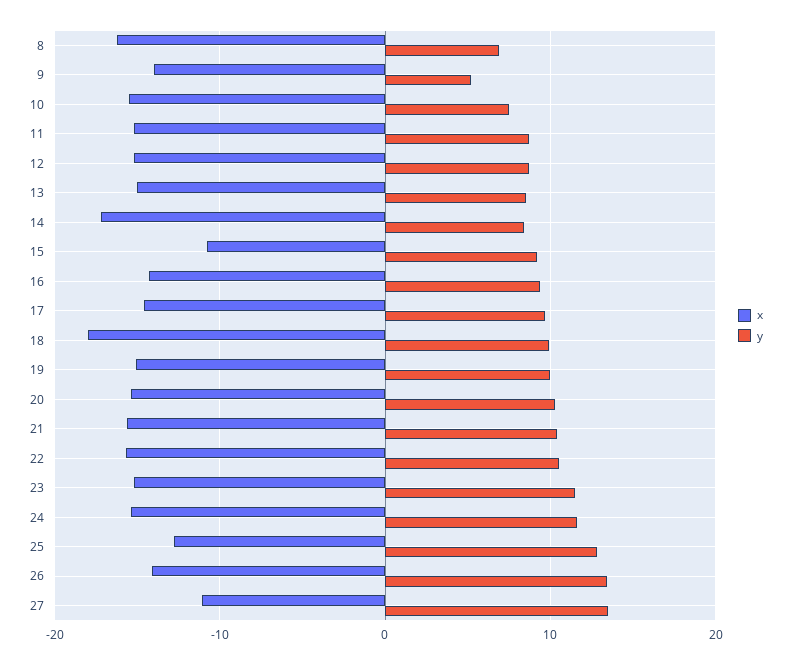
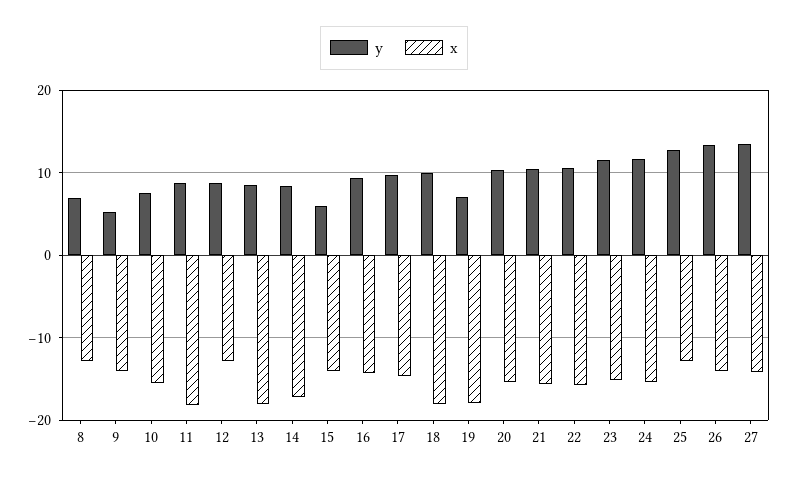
  {
    "x": {
-     "8": -16,
+     "8": -13,
      "9": -14,
      "10": -16,
-     "11": -15,
+     "11": -18,
-     "12": -15,
+     "12": -13,
-     "13": -15,
+     "13": -18,
      "14": -17,
-     "15": -11,
+     "15": -14,
      "16": -14,
      "17": -15,
      "18": -18,
-     "19": -15,
+     "19": -18,
      "20": -15,
      "21": -16,
      "22": -16,
      "23": -15,
      "24": -15,
      "25": -13,
      "26": -14,
-     "27": -11
+     "27": -14
    },
    "y": {
      "8": 7,
      "9": 5,
      "10": 8,
      "11": 9,
      "12": 9,
      "13": 9,
      "14": 8,
-     "15": 9,
+     "15": 6,
      "16": 9,
      "17": 10,
      "18": 10,
-     "19": 10,
+     "19": 7,
      "20": 10,
      "21": 10,
      "22": 11,
      "23": 12,
      "24": 12,
      "25": 13,
      "26": 13,
      "27": 14
    }
  }

